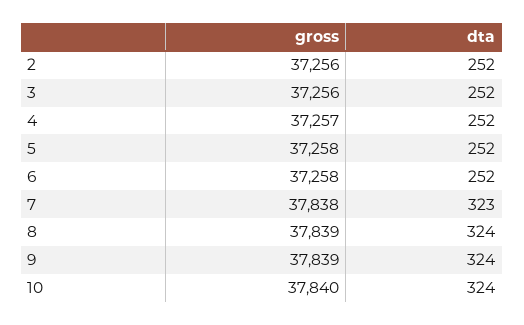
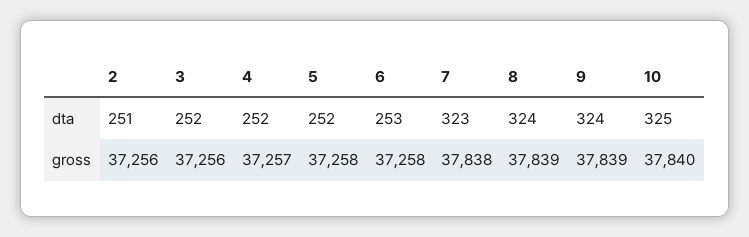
  {
    "gross": {
      "2": 37256,
      "3": 37256,
      "4": 37257,
      "5": 37258,
      "6": 37258,
      "7": 37838,
      "8": 37839,
      "9": 37839,
      "10": 37840
    },
    "dta": {
-     "2": 252,
+     "2": 251,
      "3": 252,
      "4": 252,
      "5": 252,
-     "6": 252,
+     "6": 253,
      "7": 323,
      "8": 324,
      "9": 324,
-     "10": 324
+     "10": 325
    }
  }

